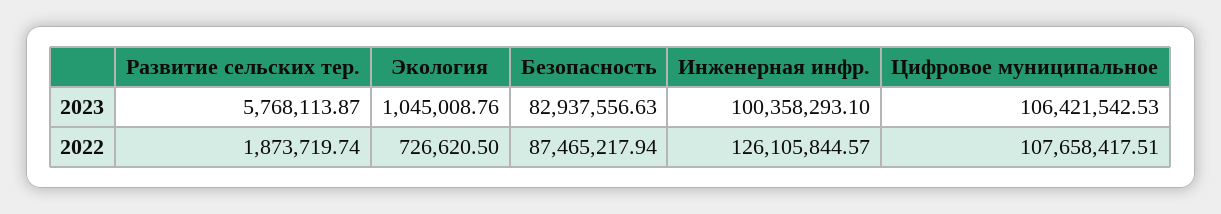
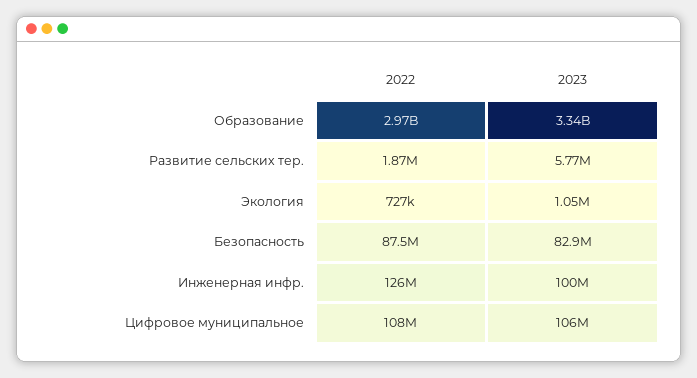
  {
    "Развитие сельских тер.": {
      "2023": 5768113.87,
      "2022": 1873719.74
    },
    "Экология": {
      "2023": 1045008.76,
      "2022": 726620.5
    },
    "Безопасность": {
      "2023": 82937556.63,
      "2022": 87465217.94
    },
    "Инженерная инфр.": {
      "2023": 100358293.1,
      "2022": 126105844.57
    },
    "Цифровое муниципальное": {
      "2023": 106421542.53,
      "2022": 107658417.51
-   }
+   },
+   "Образование": {
+     "2022": 2970000000,
+     "2023": 3340000000
+   }
  }

